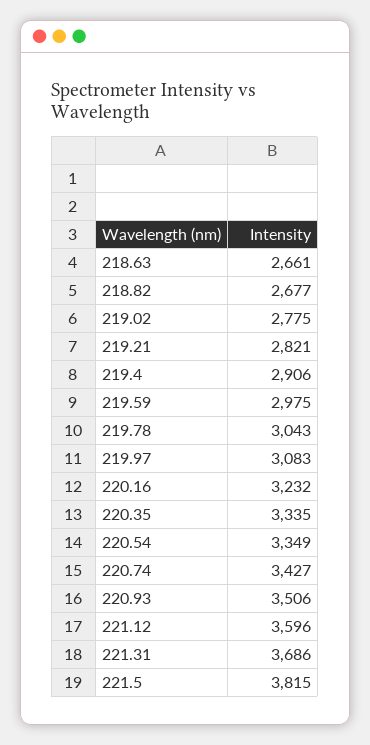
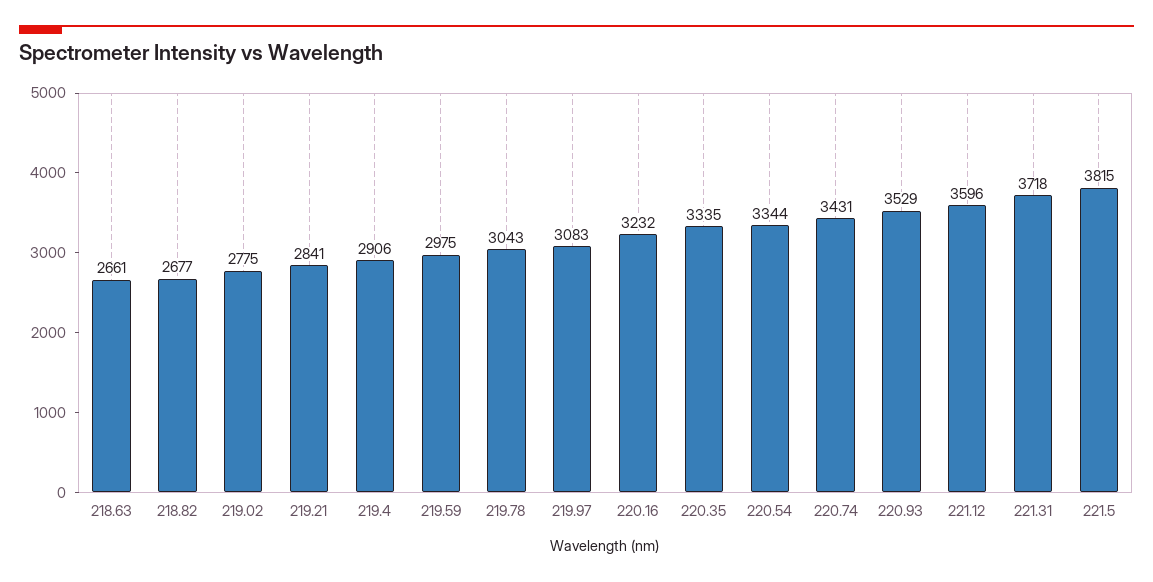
  {
    "218.63": 2661,
    "218.82": 2677,
    "219.02": 2775,
-   "219.21": 2821,
+   "219.21": 2841,
    "219.4": 2906,
    "219.59": 2975,
    "219.78": 3043,
    "219.97": 3083,
    "220.16": 3232,
    "220.35": 3335,
-   "220.54": 3349,
+   "220.54": 3344,
-   "220.74": 3427,
+   "220.74": 3431,
-   "220.93": 3506,
+   "220.93": 3529,
    "221.12": 3596,
-   "221.31": 3686,
+   "221.31": 3718,
    "221.5": 3815
  }

